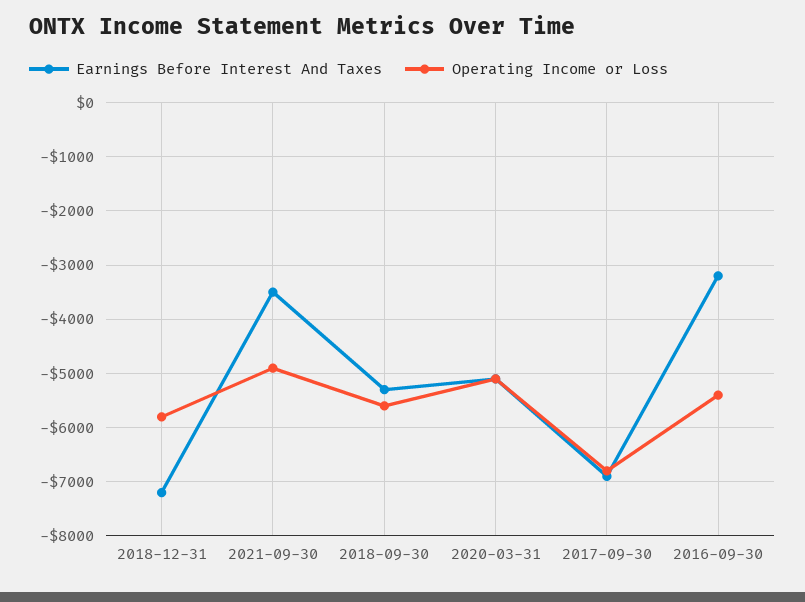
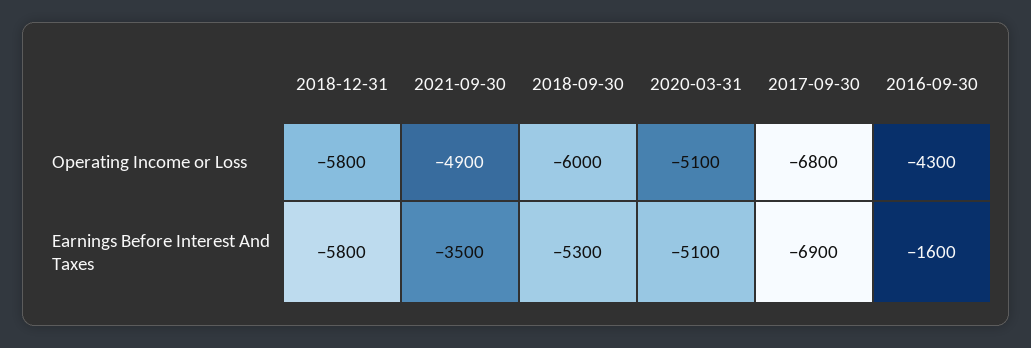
  {
    "Earnings Before Interest And Taxes": {
-     "2018-12-31": -7200,
+     "2018-12-31": -5800,
      "2021-09-30": -3500,
      "2018-09-30": -5300,
      "2020-03-31": -5100,
      "2017-09-30": -6900,
-     "2016-09-30": -3200
+     "2016-09-30": -1600
    },
    "Operating Income or Loss": {
      "2018-12-31": -5800,
      "2021-09-30": -4900,
-     "2018-09-30": -5600,
+     "2018-09-30": -6000,
      "2020-03-31": -5100,
      "2017-09-30": -6800,
-     "2016-09-30": -5400
+     "2016-09-30": -4300
    }
  }

